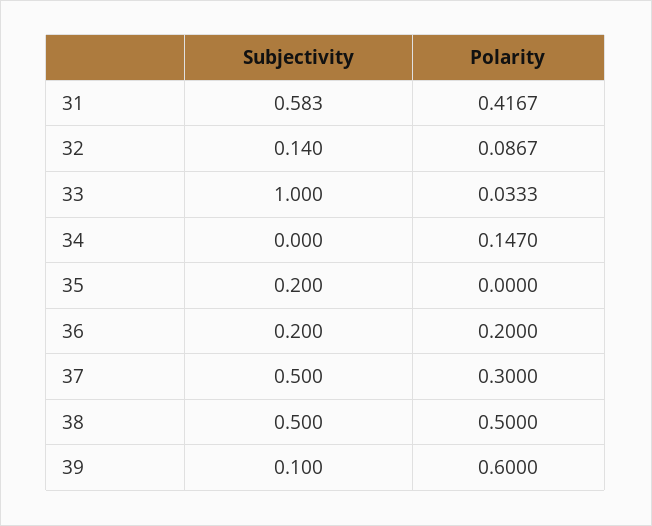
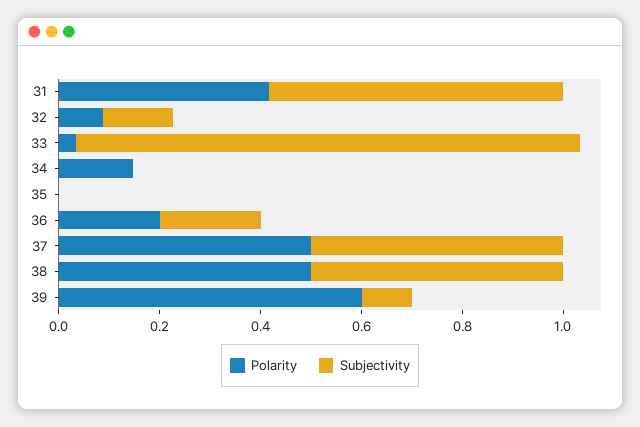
  {
    "Subjectivity": {
      "31": 0.583,
      "32": 0.14,
      "33": 1,
      "34": 0,
-     "35": 0.2,
+     "35": 0,
      "36": 0.2,
      "37": 0.5,
      "38": 0.5,
      "39": 0.1
    },
    "Polarity": {
      "31": 0.4167,
      "32": 0.0867,
      "33": 0.0333,
      "34": 0.147,
      "35": 0,
      "36": 0.2,
-     "37": 0.3,
+     "37": 0.5,
      "38": 0.5,
      "39": 0.6
    }
  }

